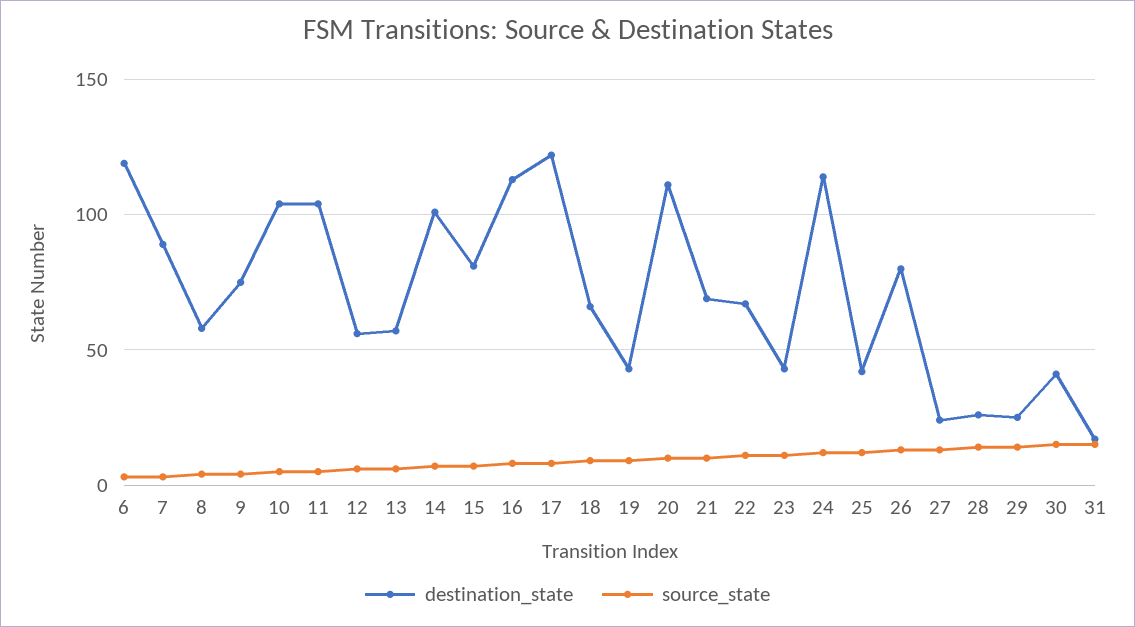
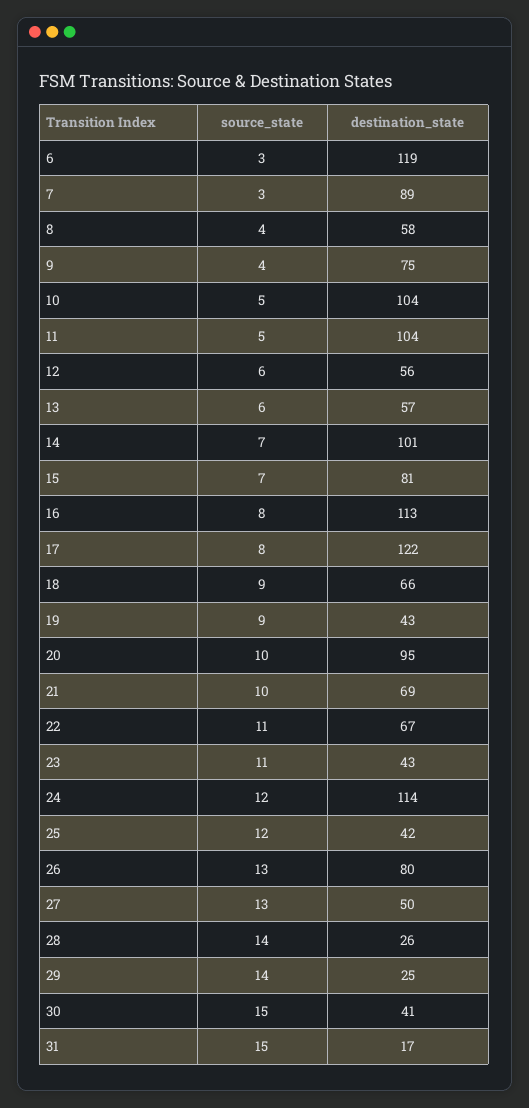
  {
    "destination_state": {
      "6": 119,
      "7": 89,
      "8": 58,
      "9": 75,
      "10": 104,
      "11": 104,
      "12": 56,
      "13": 57,
      "14": 101,
      "15": 81,
      "16": 113,
      "17": 122,
      "18": 66,
      "19": 43,
-     "20": 110,
+     "20": 95,
      "21": 69,
      "22": 67,
      "23": 43,
      "24": 114,
      "25": 42,
      "26": 80,
-     "27": 25,
+     "27": 50,
      "28": 26,
      "29": 25,
      "30": 41,
      "31": 17
    },
    "source_state": {
      "6": 3,
      "7": 3,
      "8": 4,
      "9": 4,
      "10": 5,
      "11": 5,
      "12": 6,
      "13": 6,
      "14": 7,
      "15": 7,
      "16": 8,
      "17": 8,
      "18": 9,
      "19": 9,
      "20": 10,
      "21": 10,
      "22": 11,
      "23": 11,
      "24": 12,
      "25": 12,
      "26": 13,
      "27": 13,
      "28": 14,
      "29": 14,
      "30": 15,
      "31": 15
    }
  }

